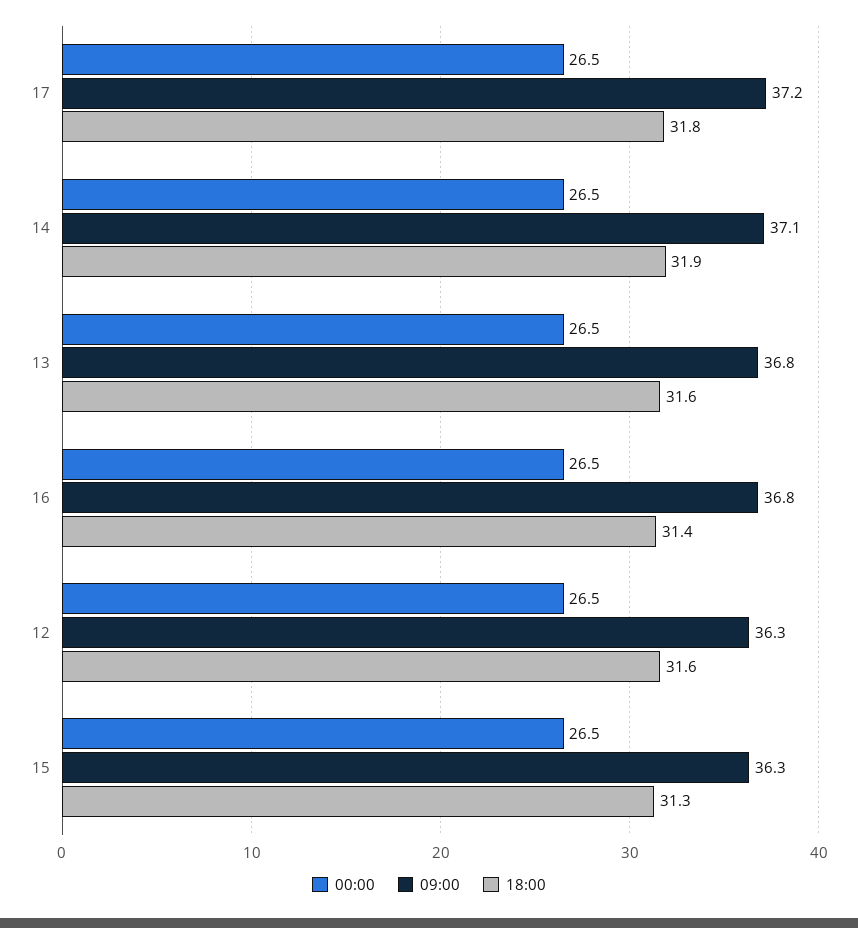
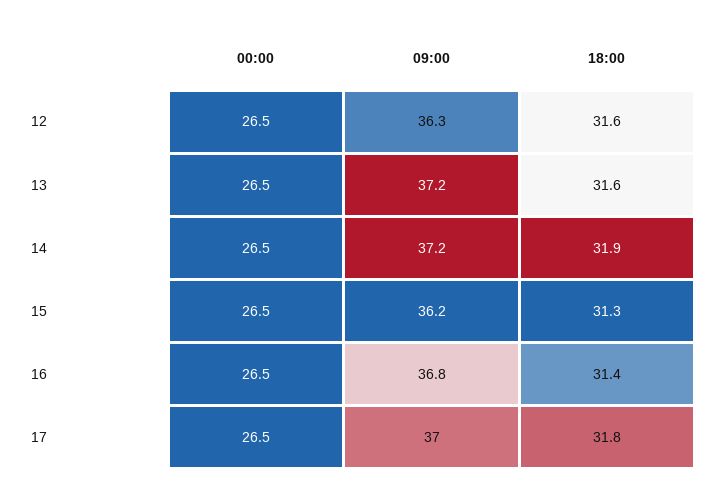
  {
    "00:00": {
      "17": 26.5,
      "14": 26.5,
      "13": 26.5,
      "16": 26.5,
      "12": 26.5,
      "15": 26.5
    },
    "09:00": {
-     "17": 37.2,
+     "17": 37,
-     "14": 37.1,
+     "14": 37.2,
-     "13": 36.8,
+     "13": 37.2,
      "16": 36.8,
      "12": 36.3,
-     "15": 36.3
+     "15": 36.2
    },
    "18:00": {
      "17": 31.8,
      "14": 31.9,
      "13": 31.6,
      "16": 31.4,
      "12": 31.6,
      "15": 31.3
    }
  }

